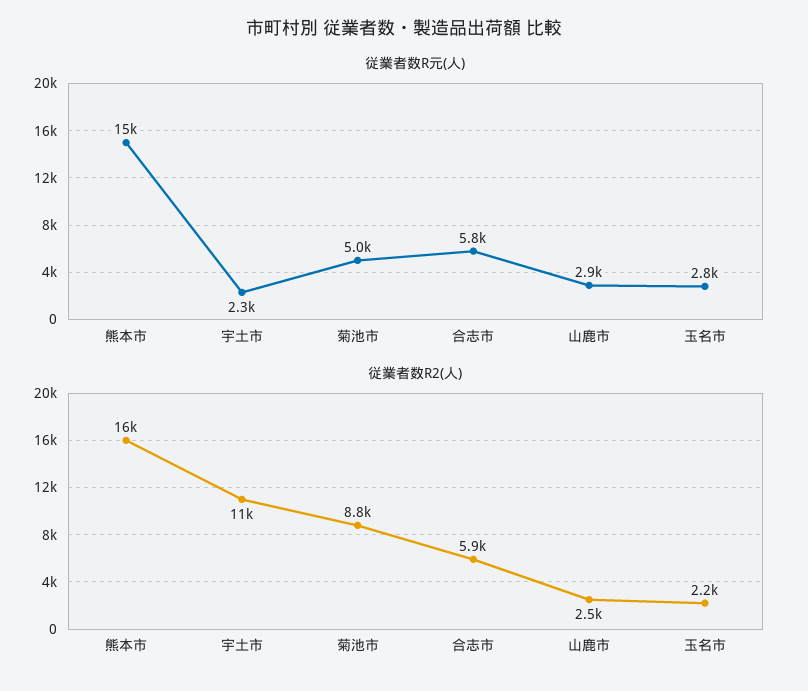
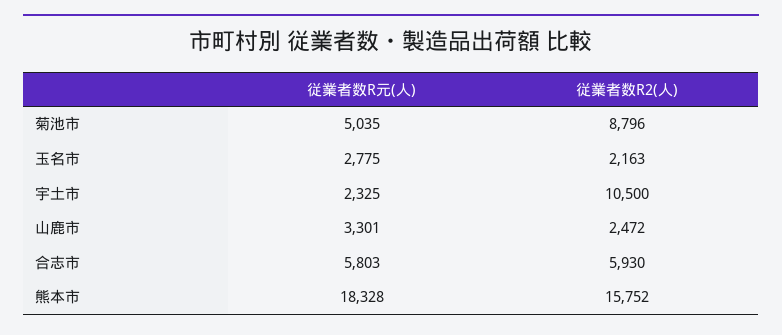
  {
    "従業者数R元(人)": {
-     "熊本市": 15000,
+     "熊本市": 18328,
      "宇土市": 2325,
      "菊池市": 5035,
      "合志市": 5803,
-     "山鹿市": 2900,
+     "山鹿市": 3301,
      "玉名市": 2775
    },
    "従業者数R2(人)": {
      "熊本市": 15752,
      "宇土市": 10500,
      "菊池市": 8796,
      "合志市": 5930,
      "山鹿市": 2472,
      "玉名市": 2163
    }
  }

